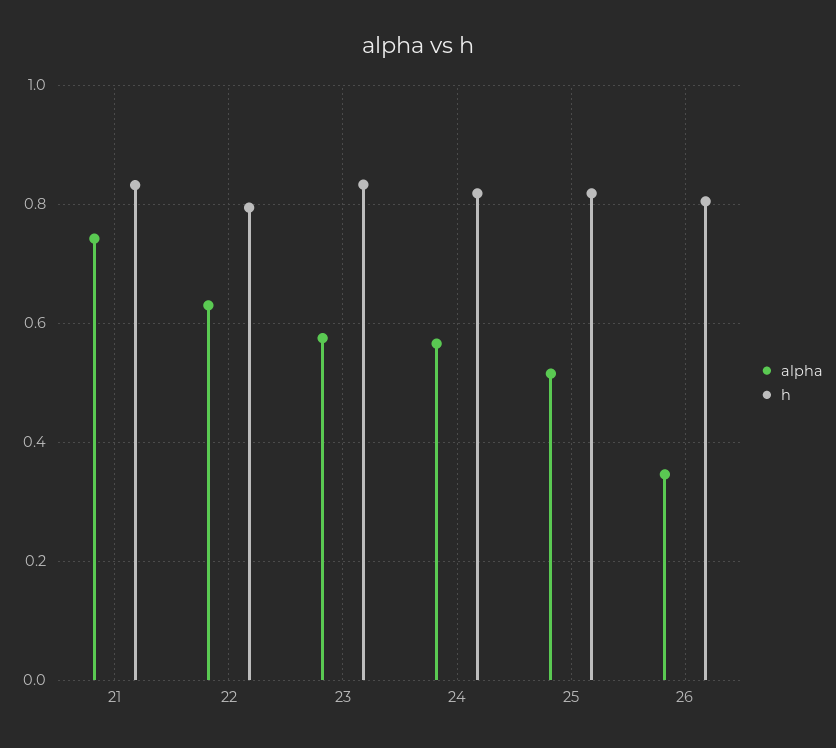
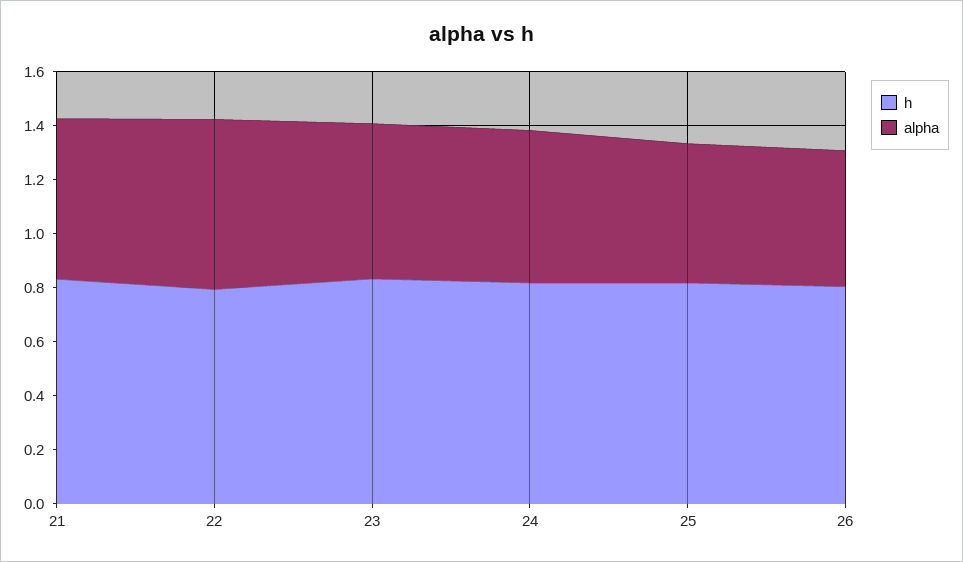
  {
    "alpha": {
-     "21": 0.74,
+     "21": 0.6,
      "22": 0.62,
      "23": 0.58,
      "24": 0.56,
      "25": 0.52,
-     "26": 0.34
+     "26": 0.5
    },
    "h": {
      "21": 0.84,
      "22": 0.8,
      "23": 0.84,
      "24": 0.82,
      "25": 0.82,
      "26": 0.8
    }
  }

